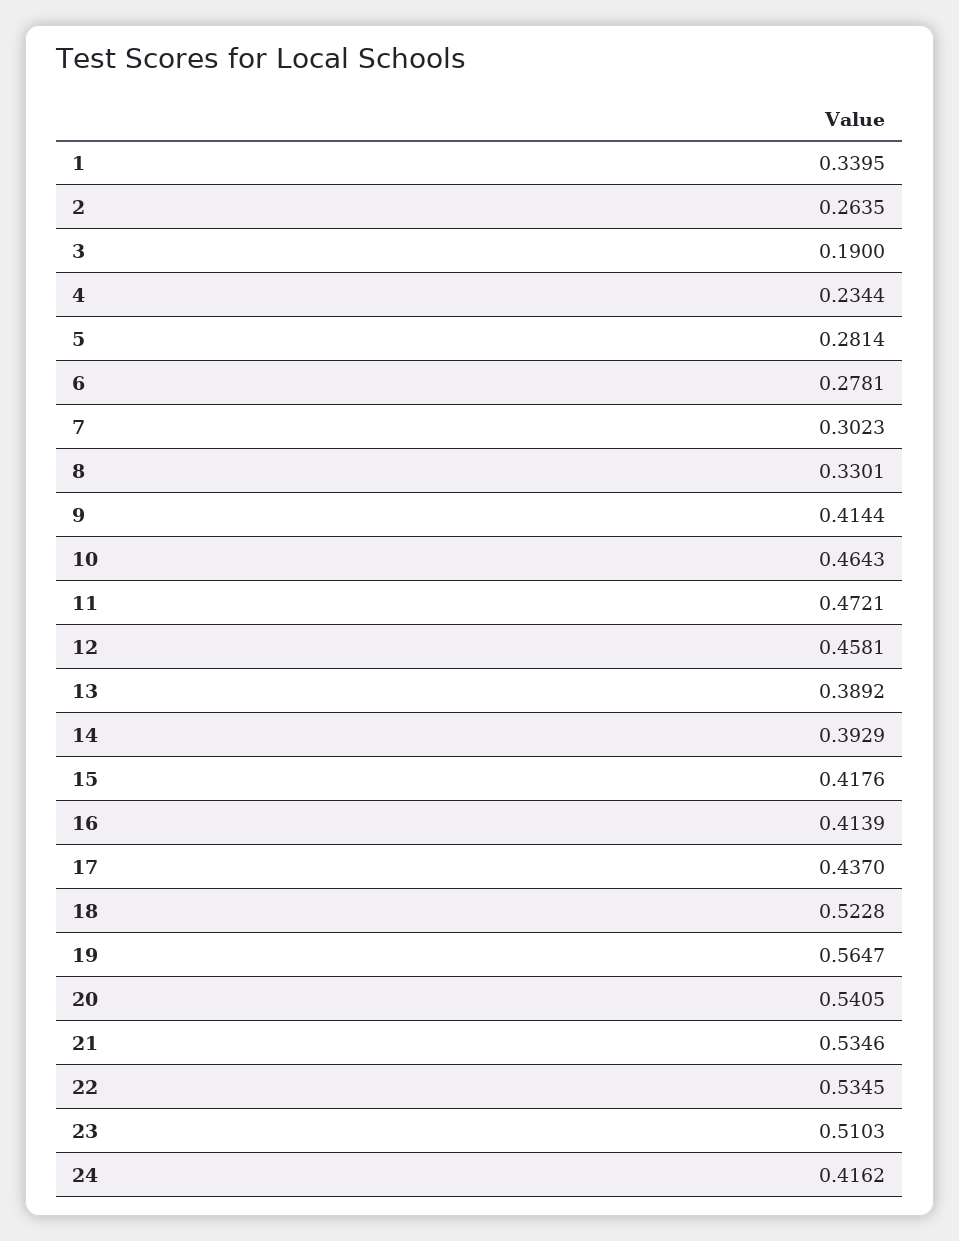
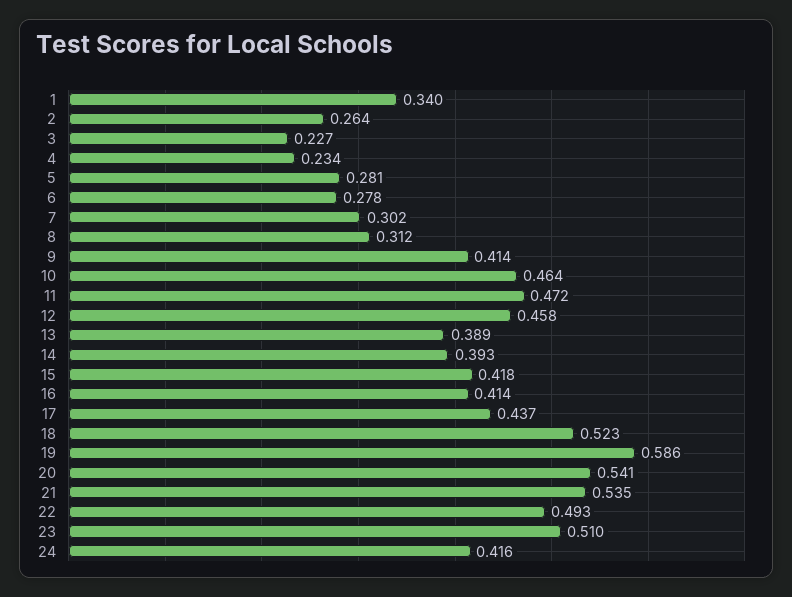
  {
    "1": 0.3395,
    "2": 0.2635,
-   "3": 0.19,
+   "3": 0.227,
    "4": 0.2344,
    "5": 0.2814,
    "6": 0.2781,
    "7": 0.3023,
-   "8": 0.3301,
+   "8": 0.312,
    "9": 0.4144,
    "10": 0.4643,
    "11": 0.4721,
    "12": 0.4581,
    "13": 0.3892,
    "14": 0.3929,
    "15": 0.4176,
    "16": 0.4139,
    "17": 0.437,
    "18": 0.5228,
-   "19": 0.5647,
+   "19": 0.586,
    "20": 0.5405,
    "21": 0.5346,
-   "22": 0.5345,
+   "22": 0.493,
    "23": 0.5103,
    "24": 0.4162
  }

